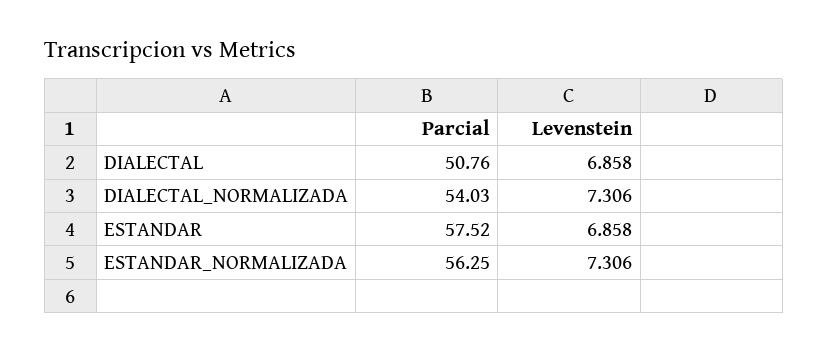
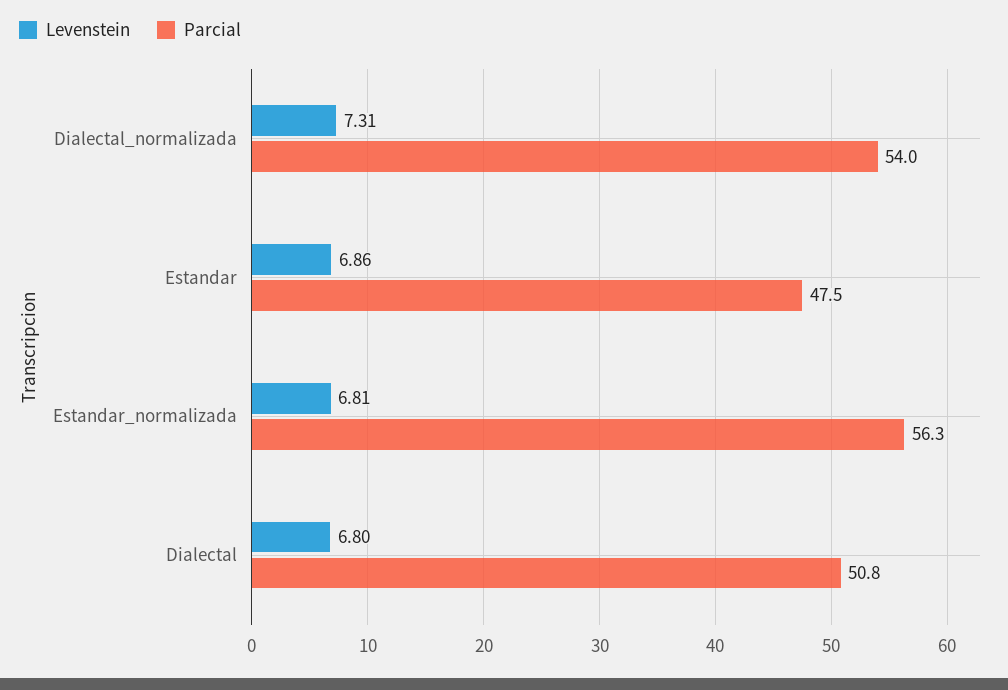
  {
    "Parcial": {
      "DIALECTAL": 50.76,
      "DIALECTAL_NORMALIZADA": 54.03,
-     "ESTANDAR": 57.52,
+     "ESTANDAR": 47.5,
      "ESTANDAR_NORMALIZADA": 56.25
    },
    "Levenstein": {
-     "DIALECTAL": 6.858,
+     "DIALECTAL": 6.8,
      "DIALECTAL_NORMALIZADA": 7.306,
      "ESTANDAR": 6.858,
-     "ESTANDAR_NORMALIZADA": 7.306
+     "ESTANDAR_NORMALIZADA": 6.81
    }
  }

